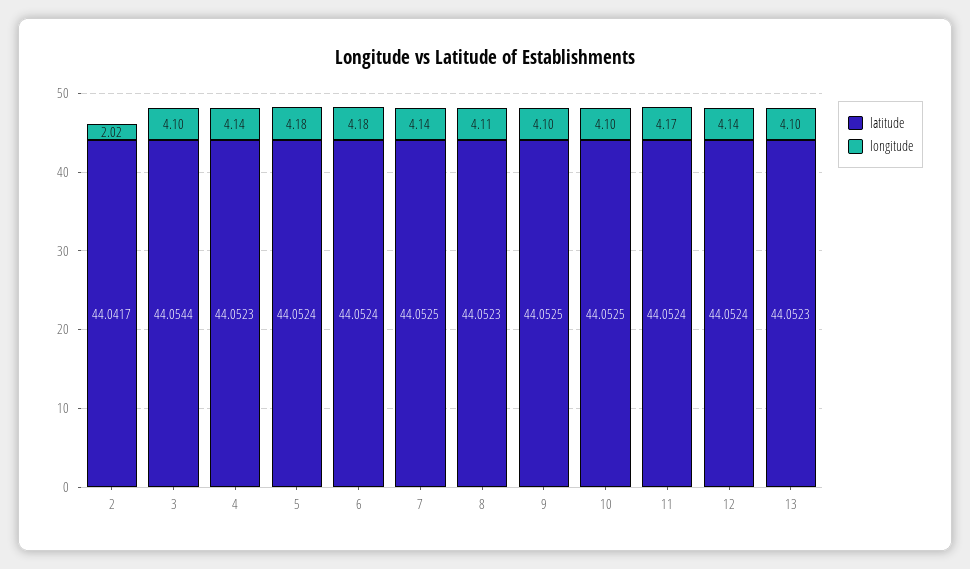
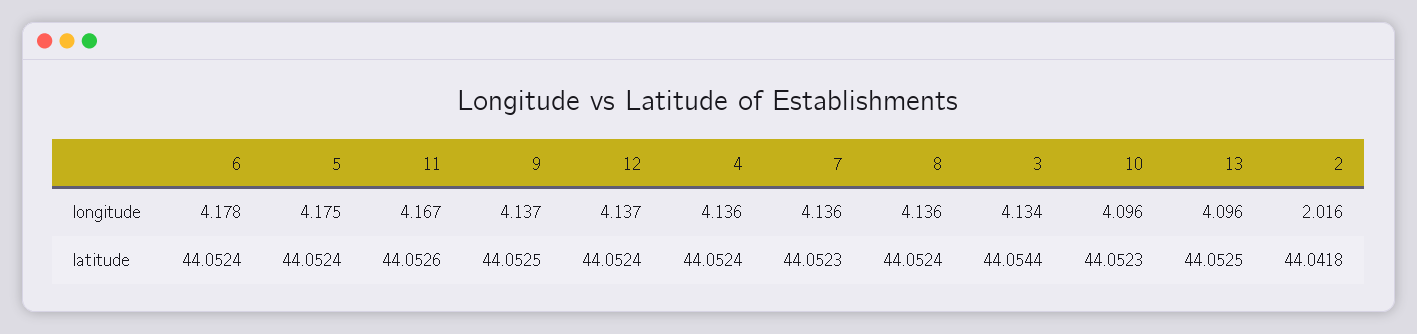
  {
    "latitude": {
-     "2": 44.0417,
+     "2": 44.0418,
      "3": 44.0544,
-     "4": 44.0523,
+     "4": 44.0524,
      "5": 44.0524,
      "6": 44.0524,
-     "7": 44.0525,
+     "7": 44.0523,
-     "8": 44.0523,
+     "8": 44.0524,
      "9": 44.0525,
-     "10": 44.0525,
+     "10": 44.0523,
-     "11": 44.0524,
+     "11": 44.0526,
      "12": 44.0524,
-     "13": 44.0523
+     "13": 44.0525
    },
    "longitude": {
      "2": 2.016,
-     "3": 4.1,
+     "3": 4.134,
      "4": 4.136,
      "5": 4.175,
      "6": 4.178,
      "7": 4.136,
-     "8": 4.11,
+     "8": 4.136,
-     "9": 4.1,
+     "9": 4.137,
      "10": 4.096,
      "11": 4.167,
      "12": 4.137,
      "13": 4.096
    }
  }

